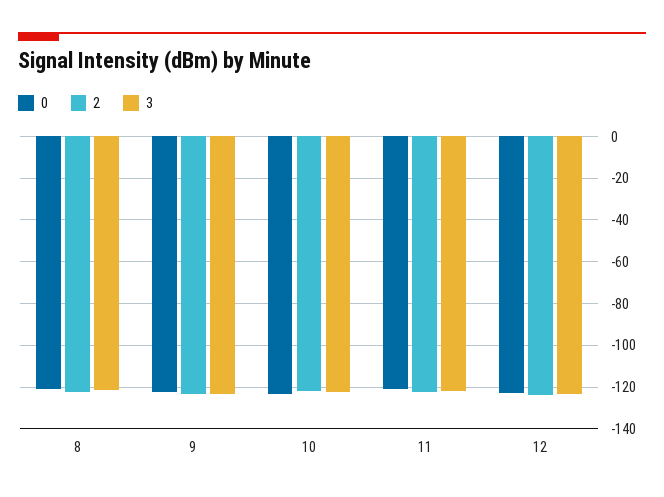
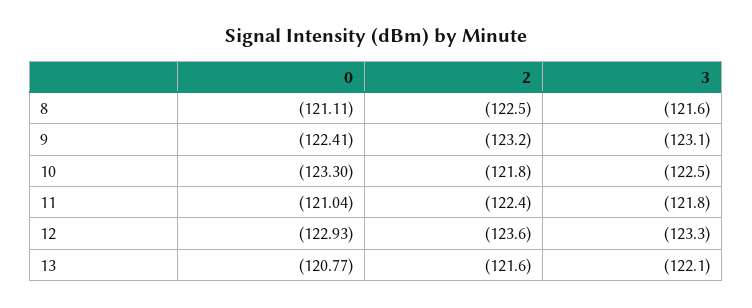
  {
    "0": {
      "8": -121.11,
      "9": -122.41,
      "10": -123.3,
      "11": -121.04,
-     "12": -122.93
+     "12": -122.93,
+     "13": -120.77
    },
    "2": {
      "8": -122.5,
      "9": -123.2,
      "10": -121.8,
      "11": -122.4,
-     "12": -123.6
+     "12": -123.6,
+     "13": -121.6
    },
    "3": {
      "8": -121.6,
      "9": -123.1,
      "10": -122.5,
      "11": -121.8,
-     "12": -123.3
+     "12": -123.3,
+     "13": -122.1
    }
  }

